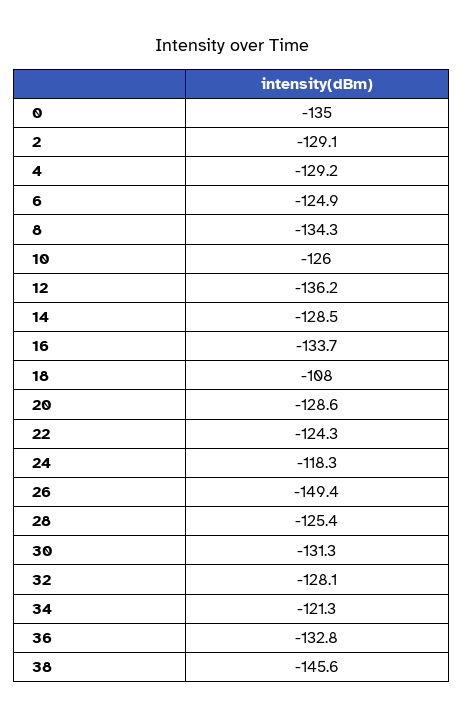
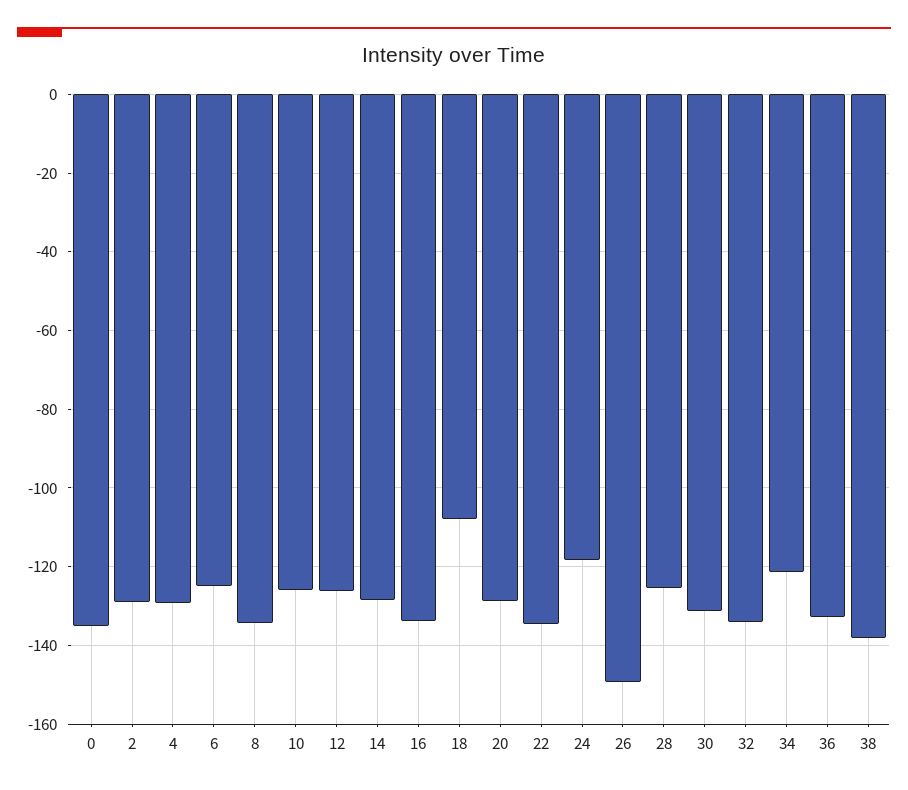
  {
    "0": -135,
    "2": -129.1,
    "4": -129.2,
    "6": -124.9,
    "8": -134.3,
    "10": -126,
-   "12": -136.2,
+   "12": -126,
    "14": -128.5,
    "16": -133.7,
    "18": -108,
    "20": -128.6,
-   "22": -124.3,
+   "22": -134,
    "24": -118.3,
    "26": -149.4,
    "28": -125.4,
    "30": -131.3,
-   "32": -128.1,
+   "32": -134,
    "34": -121.3,
    "36": -132.8,
-   "38": -145.6
+   "38": -138
  }

